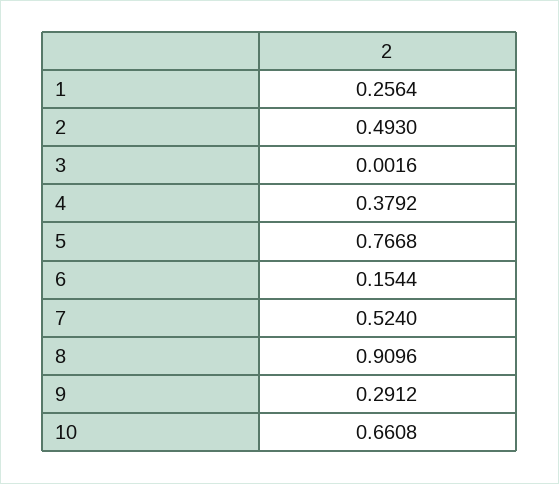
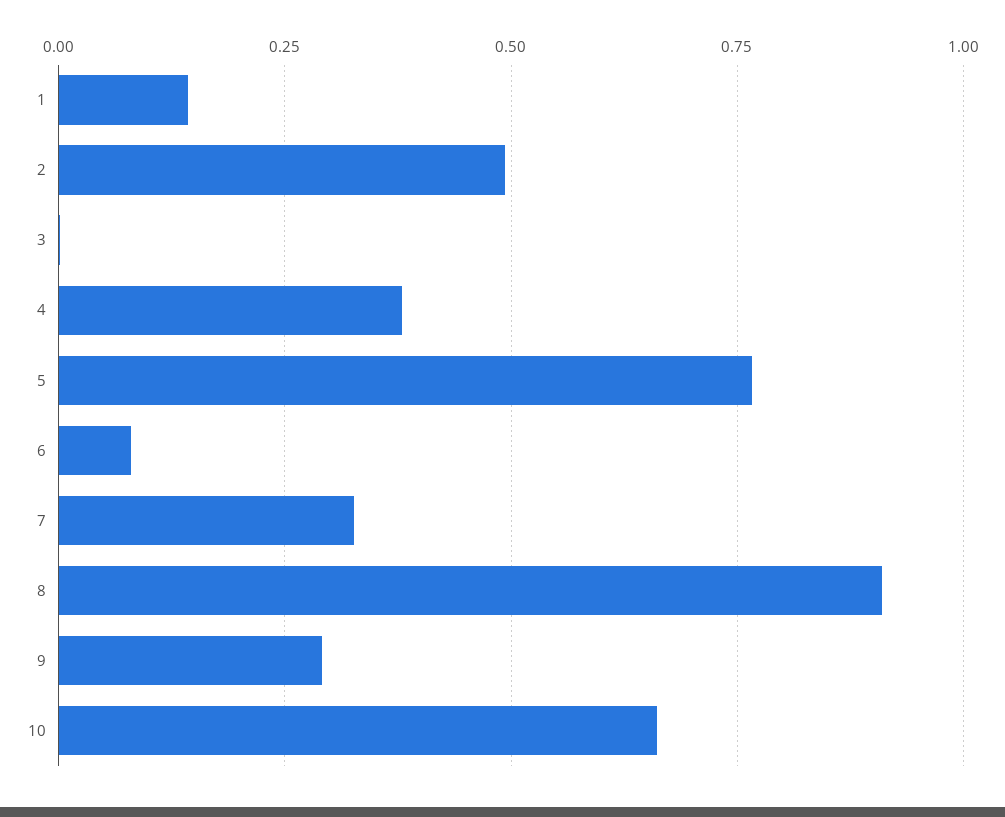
  {
-   "1": 0.2564,
+   "1": 0.15,
    "2": 0.493,
    "3": 0.0016,
    "4": 0.3792,
    "5": 0.7668,
-   "6": 0.1544,
+   "6": 0.075,
-   "7": 0.524,
+   "7": 0.325,
    "8": 0.9096,
    "9": 0.2912,
    "10": 0.6608
  }

